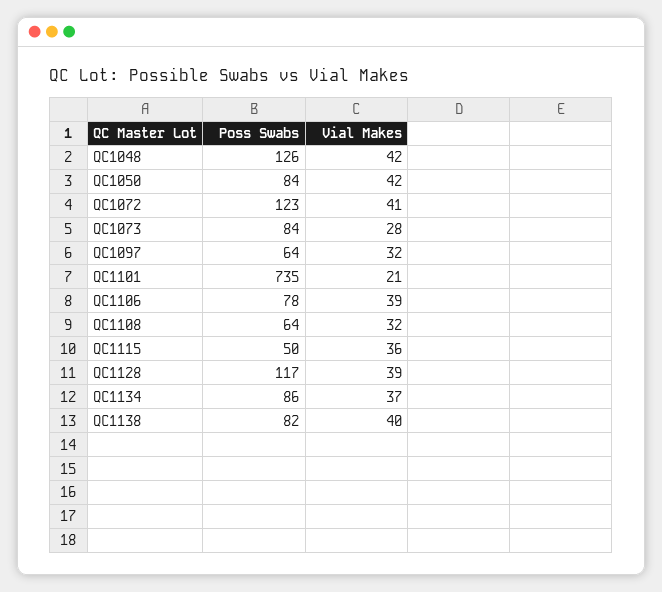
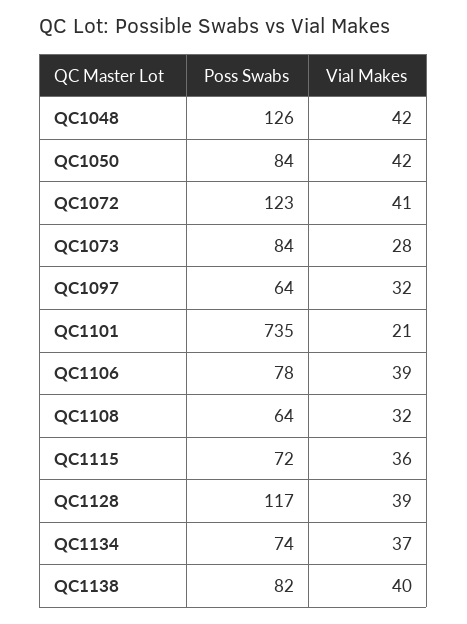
  {
    "Poss Swabs": {
      "QC1048": 126,
      "QC1050": 84,
      "QC1072": 123,
      "QC1073": 84,
      "QC1097": 64,
      "QC1101": 735,
      "QC1106": 78,
      "QC1108": 64,
-     "QC1115": 50,
+     "QC1115": 72,
      "QC1128": 117,
-     "QC1134": 86,
+     "QC1134": 74,
      "QC1138": 82
    },
    "Vial Makes": {
      "QC1048": 42,
      "QC1050": 42,
      "QC1072": 41,
      "QC1073": 28,
      "QC1097": 32,
      "QC1101": 21,
      "QC1106": 39,
      "QC1108": 32,
      "QC1115": 36,
      "QC1128": 39,
      "QC1134": 37,
      "QC1138": 40
    }
  }

